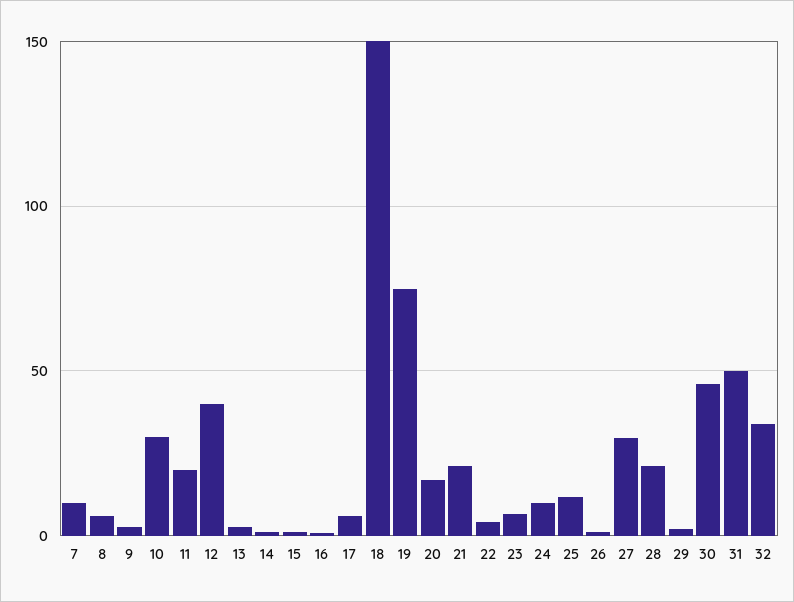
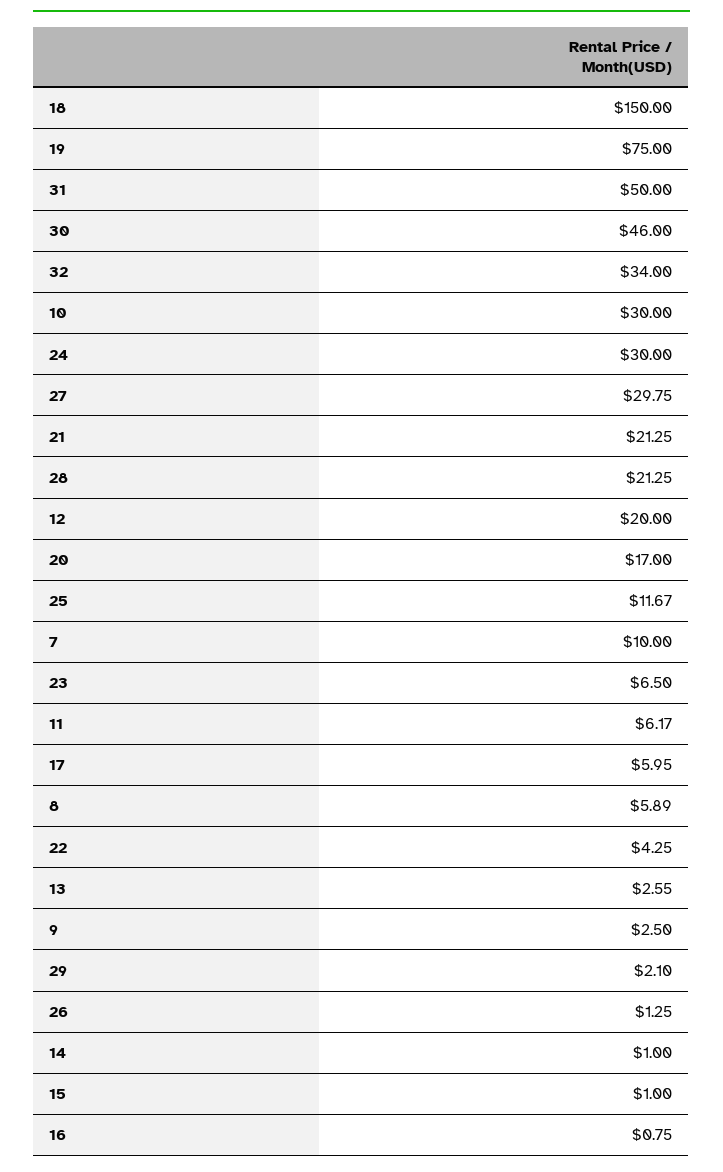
  {
    "7": 10,
    "8": 5.89,
    "9": 2.5,
    "10": 30,
-   "11": 20,
+   "11": 6.17,
-   "12": 40,
+   "12": 20,
    "13": 2.55,
    "14": 1,
    "15": 1,
    "16": 0.75,
    "17": 5.95,
    "18": 150,
    "19": 75,
    "20": 17,
    "21": 21.25,
    "22": 4.25,
    "23": 6.5,
-   "24": 10,
+   "24": 30,
    "25": 11.67,
    "26": 1.25,
    "27": 29.75,
    "28": 21.25,
    "29": 2.1,
    "30": 46,
    "31": 50,
    "32": 34
  }

